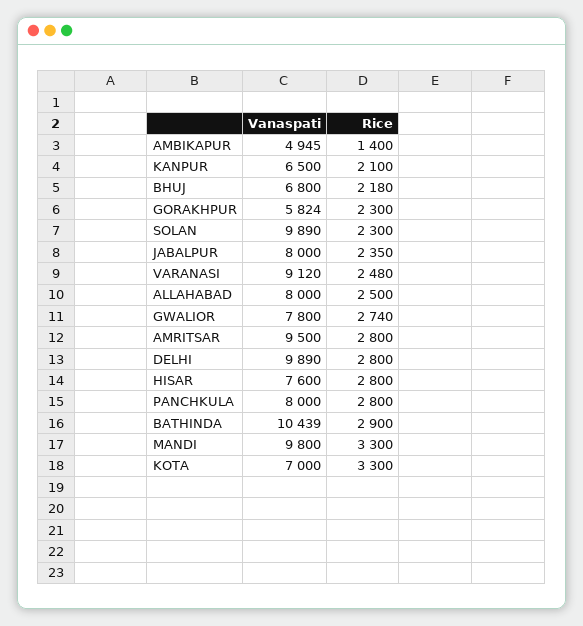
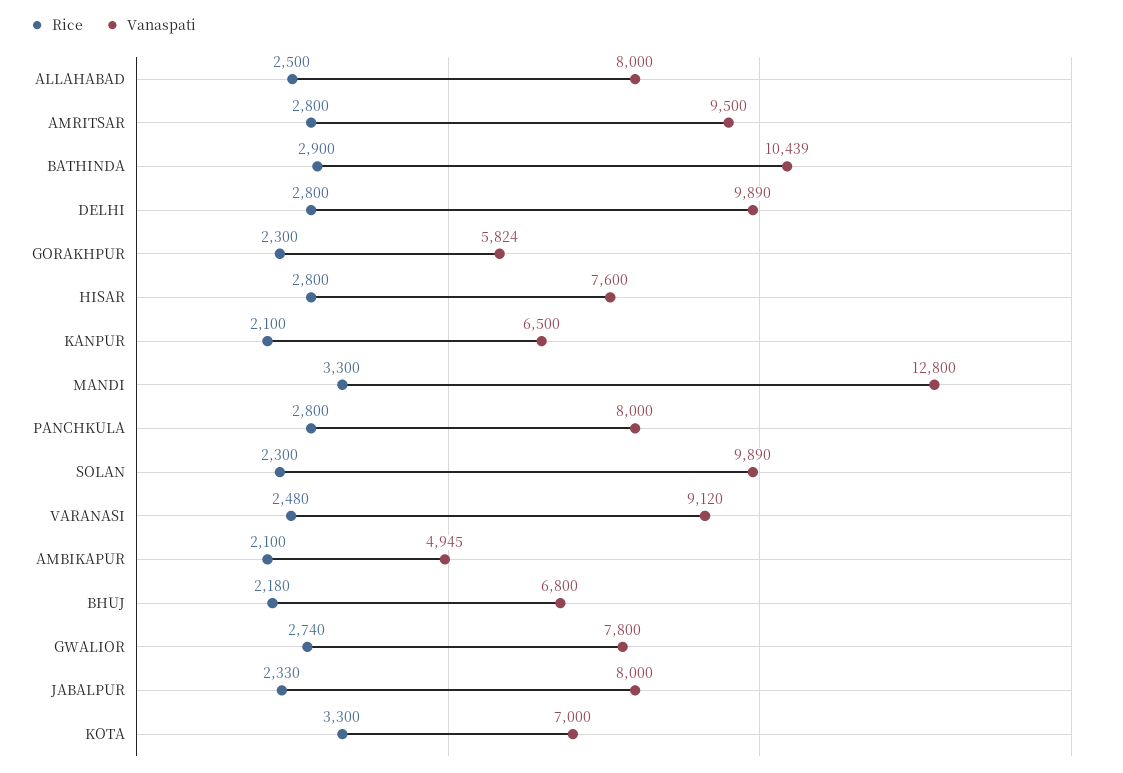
  {
    "Vanaspati": {
      "AMBIKAPUR": 4945,
      "KANPUR": 6500,
      "BHUJ": 6800,
      "GORAKHPUR": 5824,
      "SOLAN": 9890,
      "JABALPUR": 8000,
      "VARANASI": 9120,
      "ALLAHABAD": 8000,
      "GWALIOR": 7800,
      "AMRITSAR": 9500,
      "DELHI": 9890,
      "HISAR": 7600,
      "PANCHKULA": 8000,
      "BATHINDA": 10439,
-     "MANDI": 9800,
+     "MANDI": 12800,
      "KOTA": 7000
    },
    "Rice": {
-     "AMBIKAPUR": 1400,
+     "AMBIKAPUR": 2100,
      "KANPUR": 2100,
      "BHUJ": 2180,
      "GORAKHPUR": 2300,
      "SOLAN": 2300,
-     "JABALPUR": 2350,
+     "JABALPUR": 2330,
      "VARANASI": 2480,
      "ALLAHABAD": 2500,
      "GWALIOR": 2740,
      "AMRITSAR": 2800,
      "DELHI": 2800,
      "HISAR": 2800,
      "PANCHKULA": 2800,
      "BATHINDA": 2900,
      "MANDI": 3300,
      "KOTA": 3300
    }
  }

